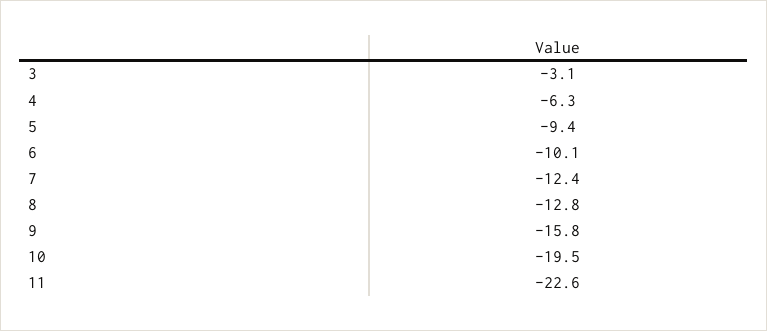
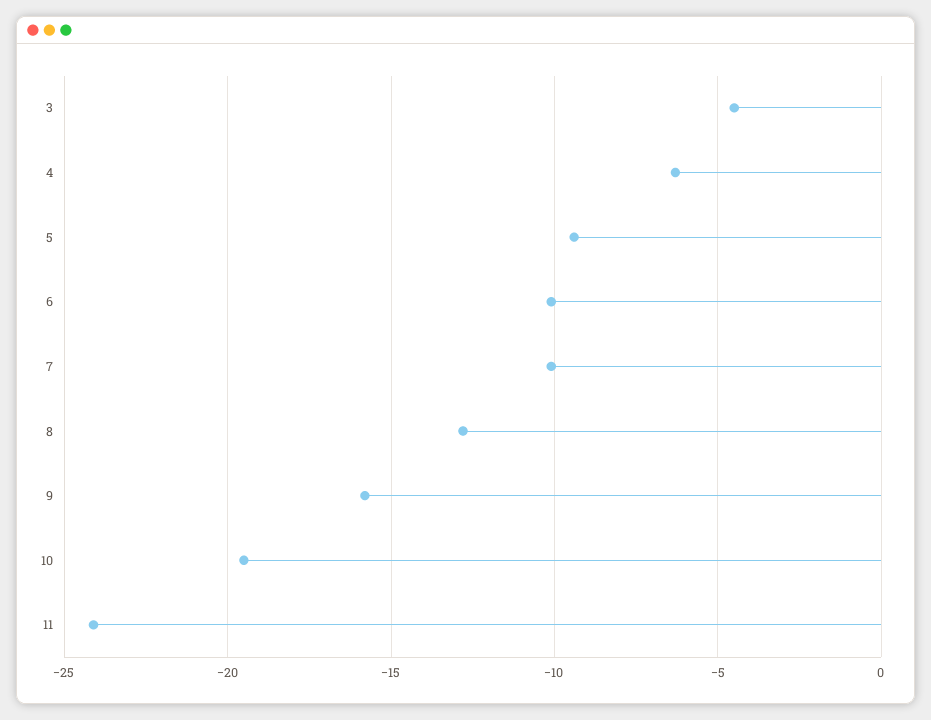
  {
-   "3": -3.1,
+   "3": -4.5,
    "4": -6.3,
    "5": -9.4,
    "6": -10.1,
-   "7": -12.4,
+   "7": -10,
    "8": -12.8,
    "9": -15.8,
    "10": -19.5,
-   "11": -22.6
+   "11": -24
  }

